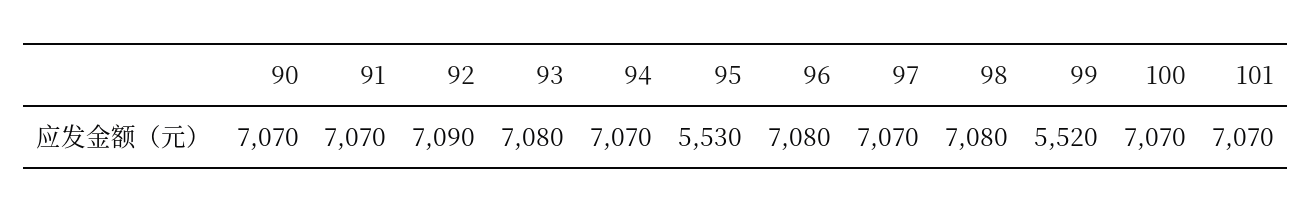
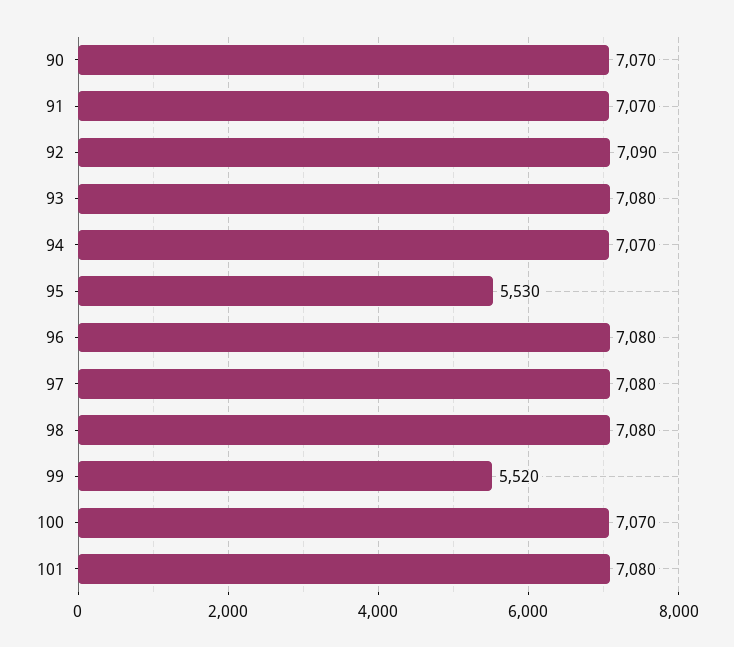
  {
    "90": 7070,
    "91": 7070,
    "92": 7090,
    "93": 7080,
    "94": 7070,
    "95": 5530,
    "96": 7080,
-   "97": 7070,
+   "97": 7080,
    "98": 7080,
    "99": 5520,
    "100": 7070,
-   "101": 7070
+   "101": 7080
  }

